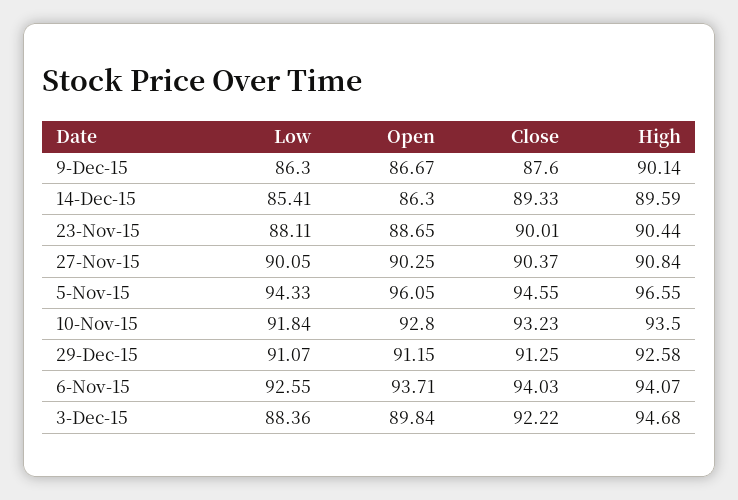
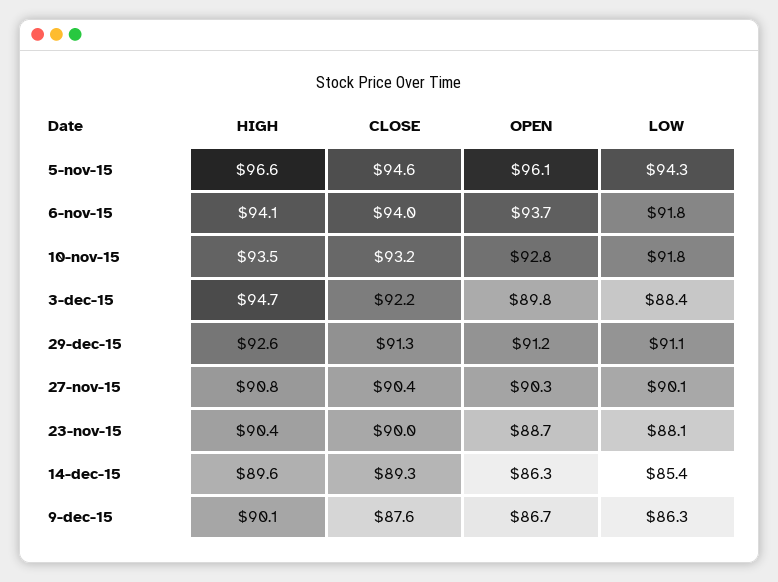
  {
    "Low": {
      "9-Dec-15": 86.3,
      "14-Dec-15": 85.41,
      "23-Nov-15": 88.11,
      "27-Nov-15": 90.05,
      "5-Nov-15": 94.33,
      "10-Nov-15": 91.84,
      "29-Dec-15": 91.07,
-     "6-Nov-15": 92.55,
+     "6-Nov-15": 91.8,
      "3-Dec-15": 88.36
    },
    "Open": {
      "9-Dec-15": 86.67,
      "14-Dec-15": 86.3,
      "23-Nov-15": 88.65,
      "27-Nov-15": 90.25,
      "5-Nov-15": 96.05,
      "10-Nov-15": 92.8,
      "29-Dec-15": 91.15,
      "6-Nov-15": 93.71,
      "3-Dec-15": 89.84
    },
    "Close": {
      "9-Dec-15": 87.6,
      "14-Dec-15": 89.33,
      "23-Nov-15": 90.01,
      "27-Nov-15": 90.37,
      "5-Nov-15": 94.55,
      "10-Nov-15": 93.23,
      "29-Dec-15": 91.25,
      "6-Nov-15": 94.03,
      "3-Dec-15": 92.22
    },
    "High": {
      "9-Dec-15": 90.14,
      "14-Dec-15": 89.59,
      "23-Nov-15": 90.44,
      "27-Nov-15": 90.84,
      "5-Nov-15": 96.55,
      "10-Nov-15": 93.5,
      "29-Dec-15": 92.58,
      "6-Nov-15": 94.07,
      "3-Dec-15": 94.68
    }
  }

